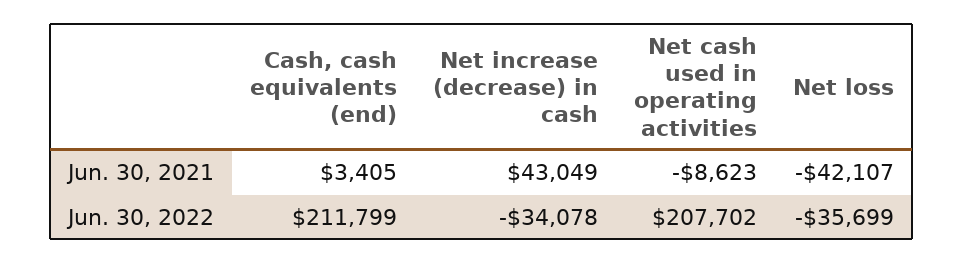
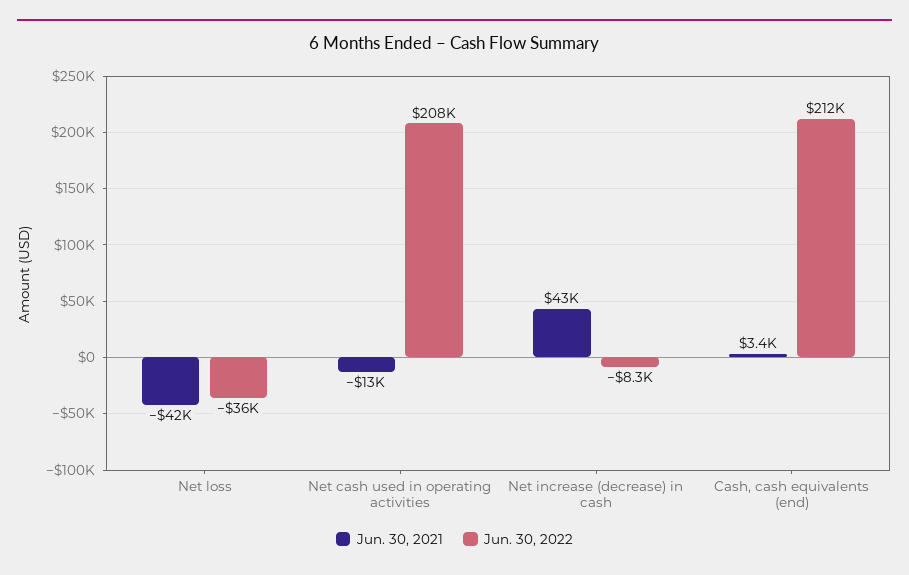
  {
    "Jun. 30, 2021": {
      "Cash, cash equivalents (end)": 3405,
      "Net increase (decrease) in cash": 43049,
-     "Net cash used in operating activities": -8623,
+     "Net cash used in operating activities": -13000,
      "Net loss": -42107
    },
    "Jun. 30, 2022": {
      "Cash, cash equivalents (end)": 211799,
-     "Net increase (decrease) in cash": -34078,
+     "Net increase (decrease) in cash": -8300,
      "Net cash used in operating activities": 207702,
      "Net loss": -35699
    }
  }

